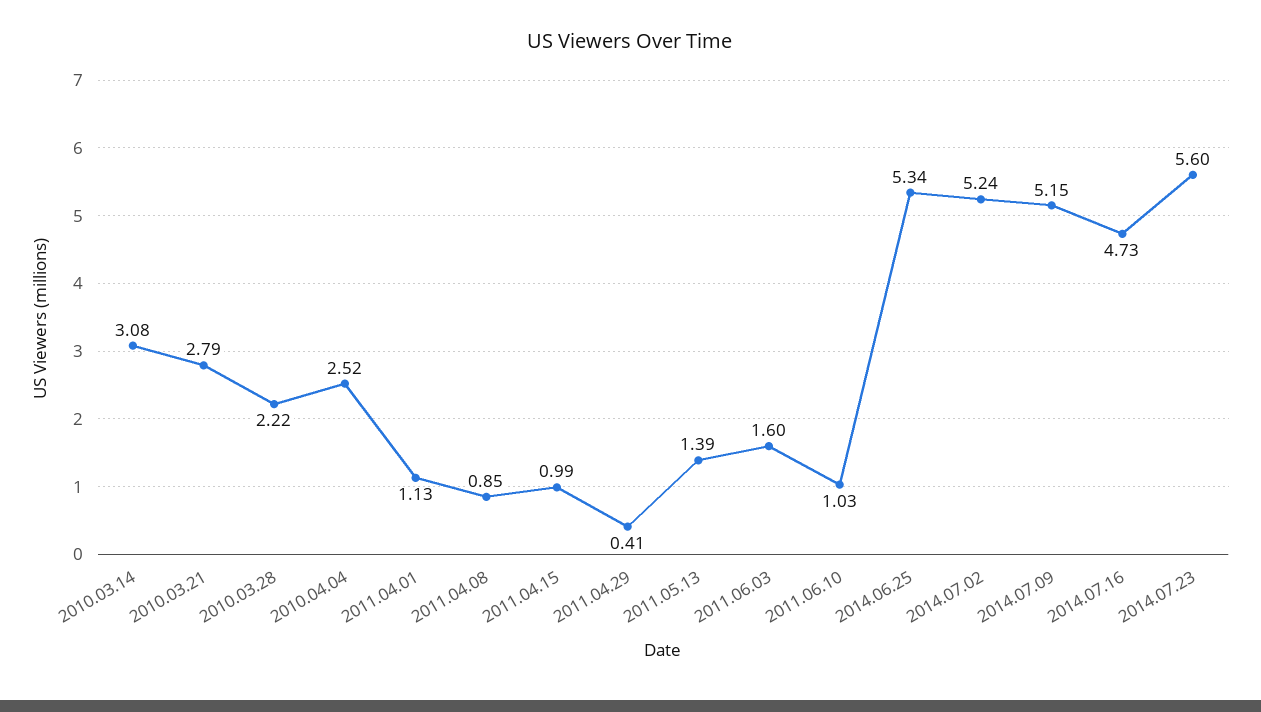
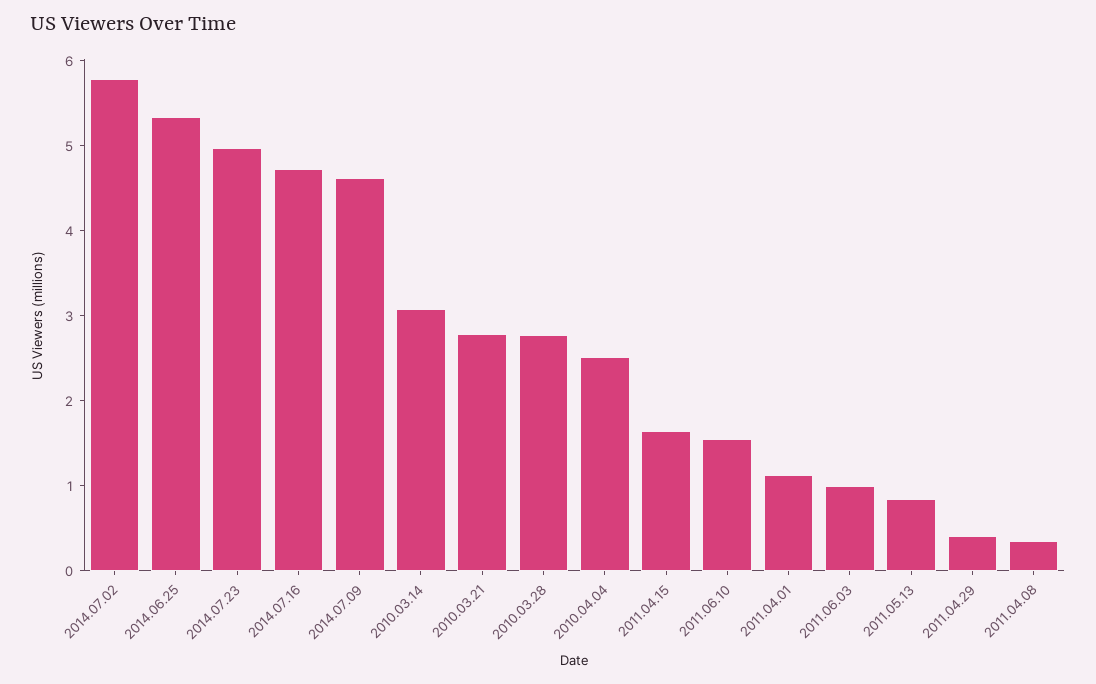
  {
    "2010.03.14": 3.08,
    "2010.03.21": 2.79,
-   "2010.03.28": 2.22,
+   "2010.03.28": 2.8,
    "2010.04.04": 2.52,
    "2011.04.01": 1.13,
-   "2011.04.08": 0.85,
+   "2011.04.08": 0.4,
-   "2011.04.15": 0.99,
+   "2011.04.15": 1.6,
    "2011.04.29": 0.41,
-   "2011.05.13": 1.39,
+   "2011.05.13": 0.8,
-   "2011.06.03": 1.6,
+   "2011.06.03": 1,
-   "2011.06.10": 1.03,
+   "2011.06.10": 1.6,
    "2014.06.25": 5.34,
-   "2014.07.02": 5.24,
+   "2014.07.02": 5.8,
-   "2014.07.09": 5.15,
+   "2014.07.09": 4.6,
    "2014.07.16": 4.73,
-   "2014.07.23": 5.6
+   "2014.07.23": 5
  }

